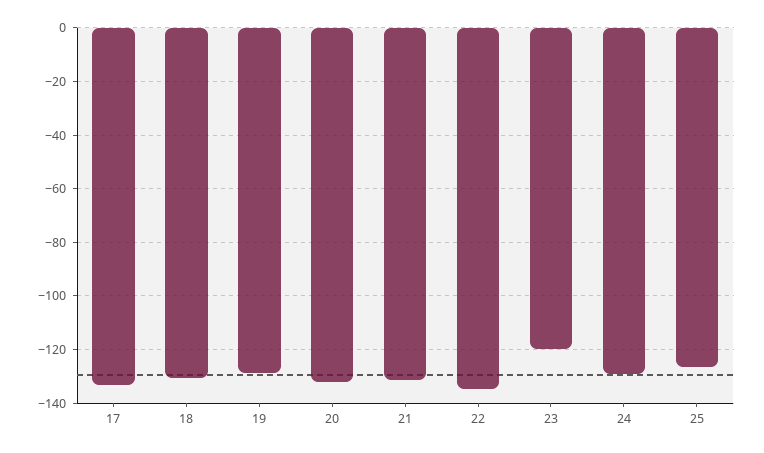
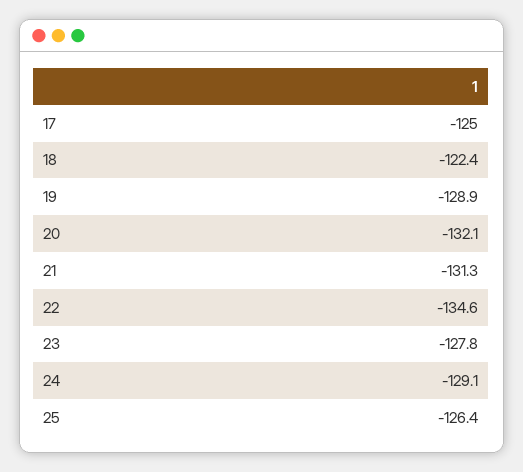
  {
-   "17": -132.5,
+   "17": -125,
-   "18": -130,
+   "18": -122.4,
    "19": -128.9,
    "20": -132.1,
    "21": -131.3,
    "22": -134.6,
-   "23": -120,
+   "23": -127.8,
    "24": -129.1,
    "25": -126.4
  }

